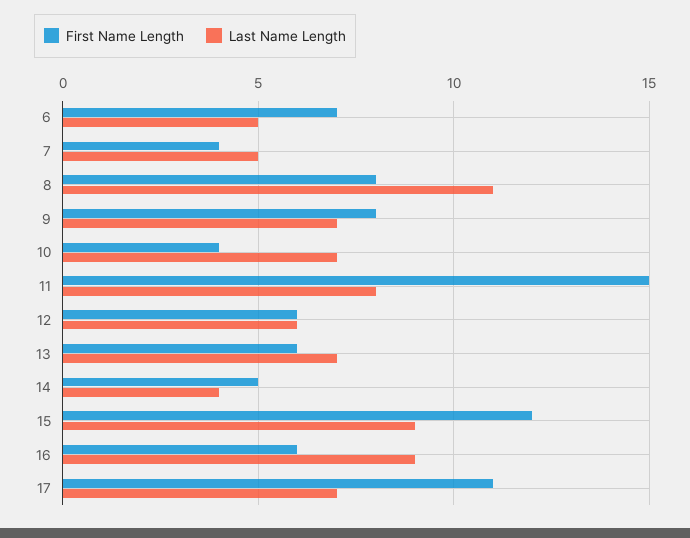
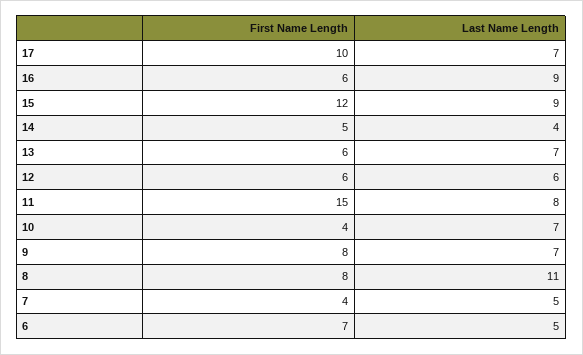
  {
    "First Name Length": {
      "6": 7,
      "7": 4,
      "8": 8,
      "9": 8,
      "10": 4,
      "11": 15,
      "12": 6,
      "13": 6,
      "14": 5,
      "15": 12,
      "16": 6,
-     "17": 11
+     "17": 10
    },
    "Last Name Length": {
      "6": 5,
      "7": 5,
      "8": 11,
      "9": 7,
      "10": 7,
      "11": 8,
      "12": 6,
      "13": 7,
      "14": 4,
      "15": 9,
      "16": 9,
      "17": 7
    }
  }

